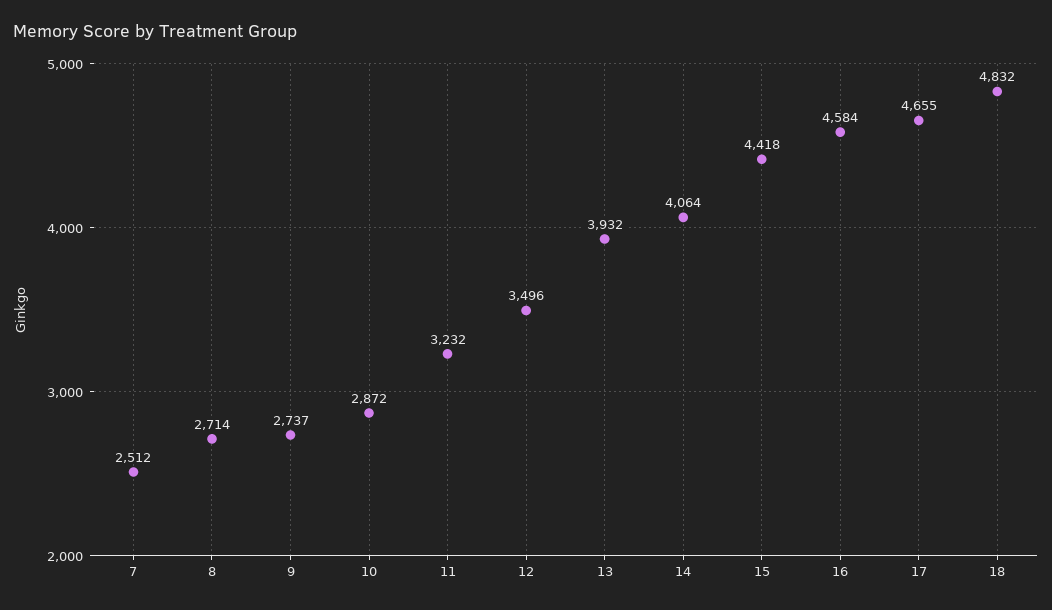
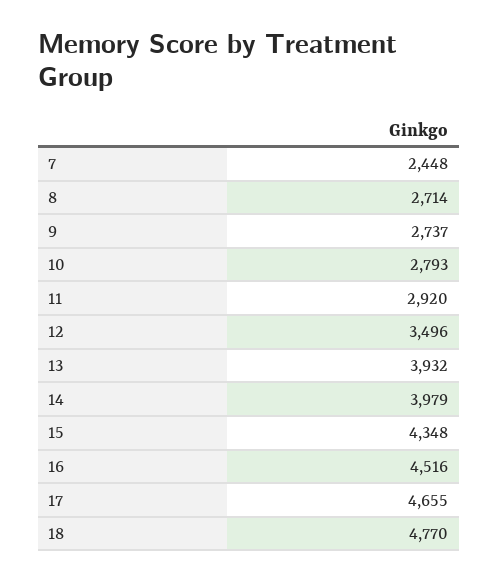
  {
-   "7": 2512,
+   "7": 2448,
    "8": 2714,
    "9": 2737,
-   "10": 2872,
+   "10": 2793,
-   "11": 3232,
+   "11": 2920,
    "12": 3496,
    "13": 3932,
-   "14": 4064,
+   "14": 3979,
-   "15": 4418,
+   "15": 4348,
-   "16": 4584,
+   "16": 4516,
    "17": 4655,
-   "18": 4832
+   "18": 4770
  }

